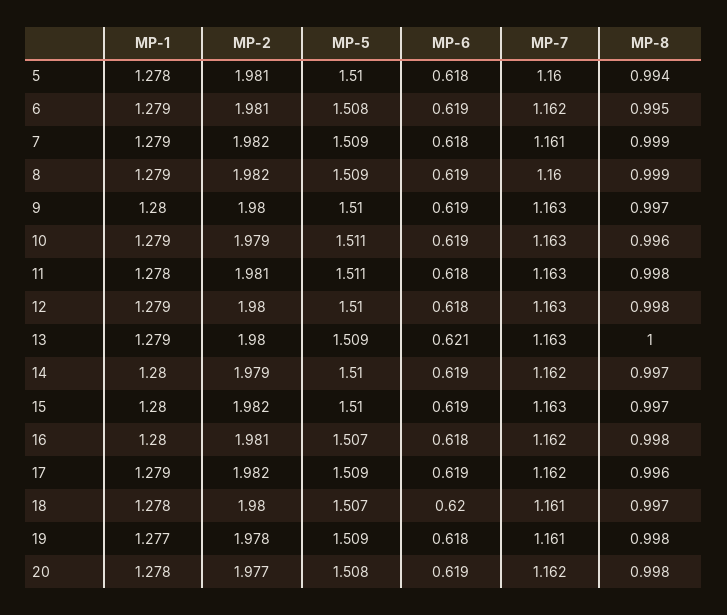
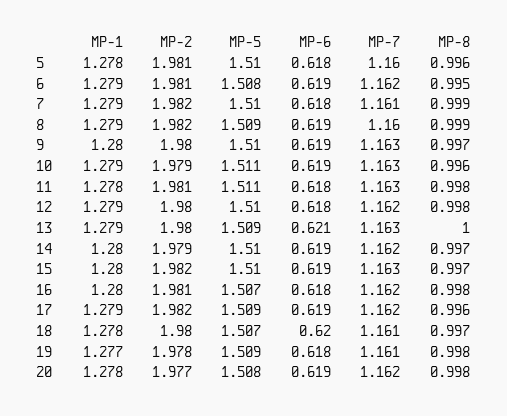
  {
    "MP-1": {
      "5": 1.278,
      "6": 1.279,
      "7": 1.279,
      "8": 1.279,
      "9": 1.28,
      "10": 1.279,
      "11": 1.278,
      "12": 1.279,
      "13": 1.279,
      "14": 1.28,
      "15": 1.28,
      "16": 1.28,
      "17": 1.279,
      "18": 1.278,
      "19": 1.277,
      "20": 1.278
    },
    "MP-2": {
      "5": 1.981,
      "6": 1.981,
      "7": 1.982,
      "8": 1.982,
      "9": 1.98,
      "10": 1.979,
      "11": 1.981,
      "12": 1.98,
      "13": 1.98,
      "14": 1.979,
      "15": 1.982,
      "16": 1.981,
      "17": 1.982,
      "18": 1.98,
      "19": 1.978,
      "20": 1.977
    },
    "MP-5": {
      "5": 1.51,
      "6": 1.508,
-     "7": 1.509,
+     "7": 1.51,
      "8": 1.509,
      "9": 1.51,
      "10": 1.511,
      "11": 1.511,
      "12": 1.51,
      "13": 1.509,
      "14": 1.51,
      "15": 1.51,
      "16": 1.507,
      "17": 1.509,
      "18": 1.507,
      "19": 1.509,
      "20": 1.508
    },
    "MP-6": {
      "5": 0.618,
      "6": 0.619,
      "7": 0.618,
      "8": 0.619,
      "9": 0.619,
      "10": 0.619,
      "11": 0.618,
      "12": 0.618,
      "13": 0.621,
      "14": 0.619,
      "15": 0.619,
      "16": 0.618,
      "17": 0.619,
      "18": 0.62,
      "19": 0.618,
      "20": 0.619
    },
    "MP-7": {
      "5": 1.16,
      "6": 1.162,
      "7": 1.161,
      "8": 1.16,
      "9": 1.163,
      "10": 1.163,
      "11": 1.163,
-     "12": 1.163,
+     "12": 1.162,
      "13": 1.163,
      "14": 1.162,
      "15": 1.163,
      "16": 1.162,
      "17": 1.162,
      "18": 1.161,
      "19": 1.161,
      "20": 1.162
    },
    "MP-8": {
-     "5": 0.994,
+     "5": 0.996,
      "6": 0.995,
      "7": 0.999,
      "8": 0.999,
      "9": 0.997,
      "10": 0.996,
      "11": 0.998,
      "12": 0.998,
      "13": 1,
      "14": 0.997,
      "15": 0.997,
      "16": 0.998,
      "17": 0.996,
      "18": 0.997,
      "19": 0.998,
      "20": 0.998
    }
  }

